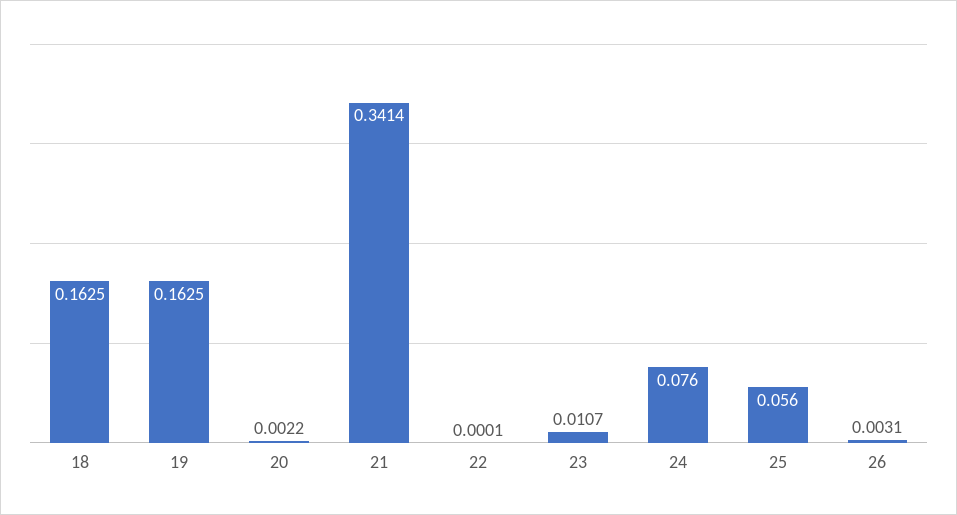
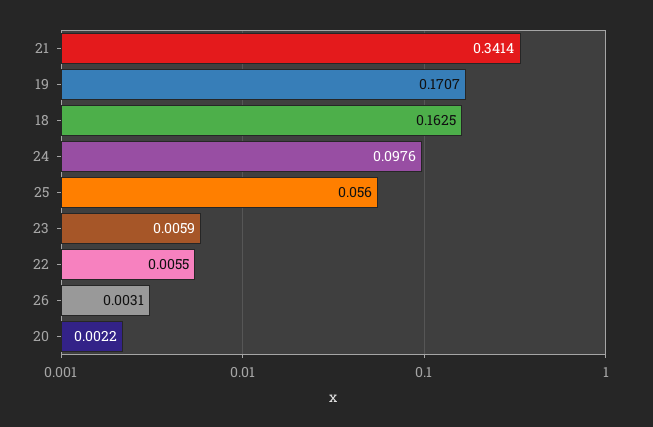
  {
    "18": 0.1625,
-   "19": 0.1625,
+   "19": 0.1707,
    "20": 0.0022,
    "21": 0.3414,
-   "22": 0.0001,
+   "22": 0.0055,
-   "23": 0.0107,
+   "23": 0.0059,
-   "24": 0.076,
+   "24": 0.0976,
    "25": 0.056,
    "26": 0.0031
  }

